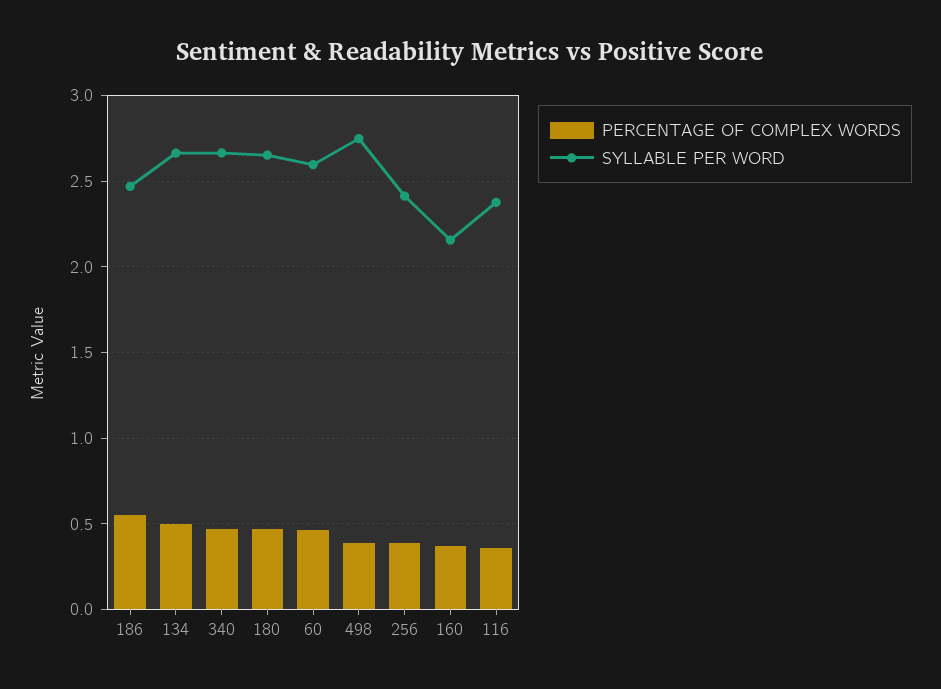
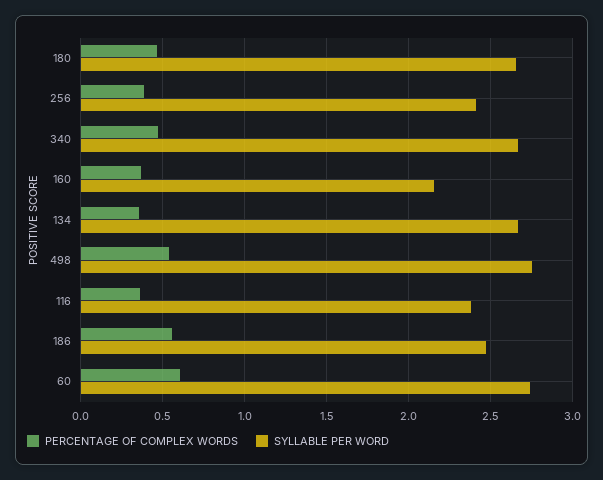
  {
    "PERCENTAGE OF COMPLEX WORDS": {
      "186": 0.55,
-     "134": 0.5,
+     "134": 0.35,
      "340": 0.45,
      "180": 0.45,
-     "60": 0.45,
+     "60": 0.6,
-     "498": 0.4,
+     "498": 0.55,
      "256": 0.4,
      "160": 0.35,
      "116": 0.35
    },
    "SYLLABLE PER WORD": {
      "186": 2.45,
      "134": 2.65,
      "340": 2.65,
      "180": 2.65,
-     "60": 2.6,
+     "60": 2.75,
      "498": 2.75,
      "256": 2.4,
      "160": 2.15,
      "116": 2.4
    }
  }

